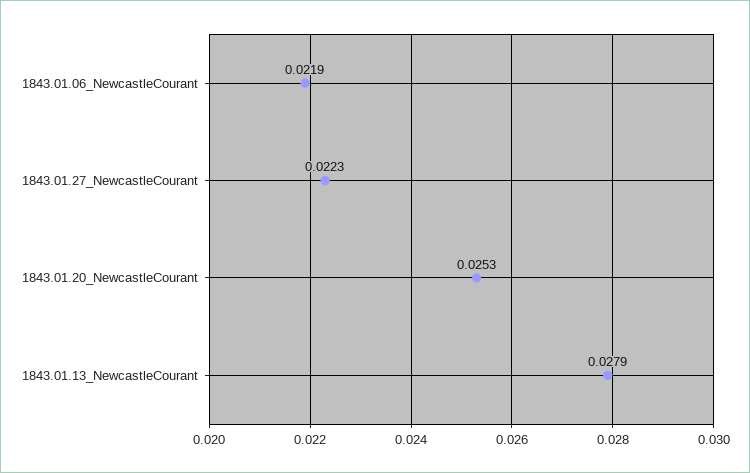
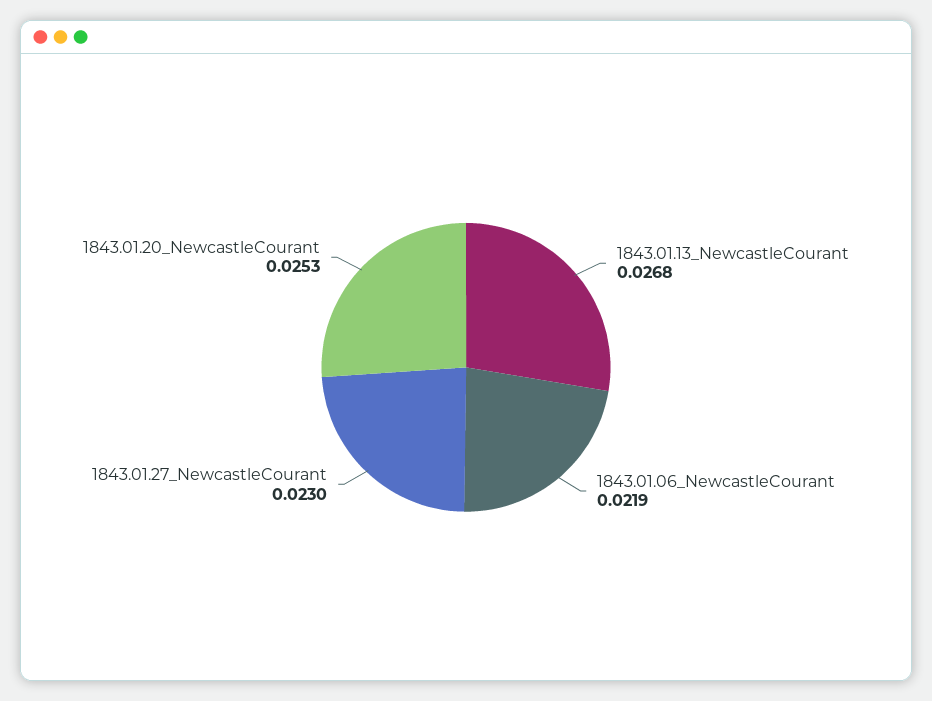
  {
    "1843.01.06_NewcastleCourant": 0.0219,
-   "1843.01.27_NewcastleCourant": 0.0223,
+   "1843.01.27_NewcastleCourant": 0.023,
    "1843.01.20_NewcastleCourant": 0.0253,
-   "1843.01.13_NewcastleCourant": 0.0279
+   "1843.01.13_NewcastleCourant": 0.0268
  }

